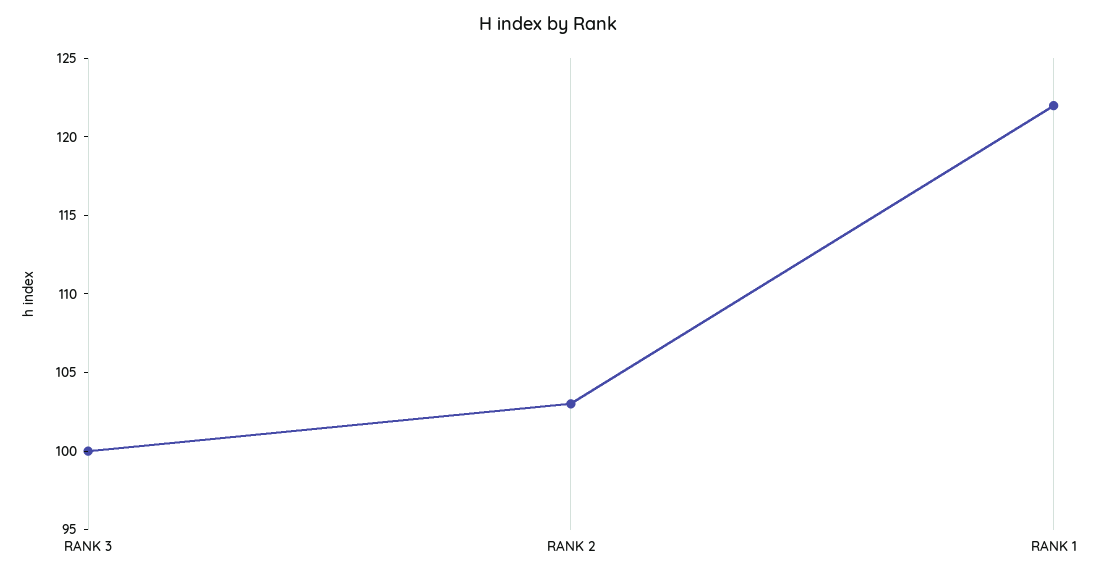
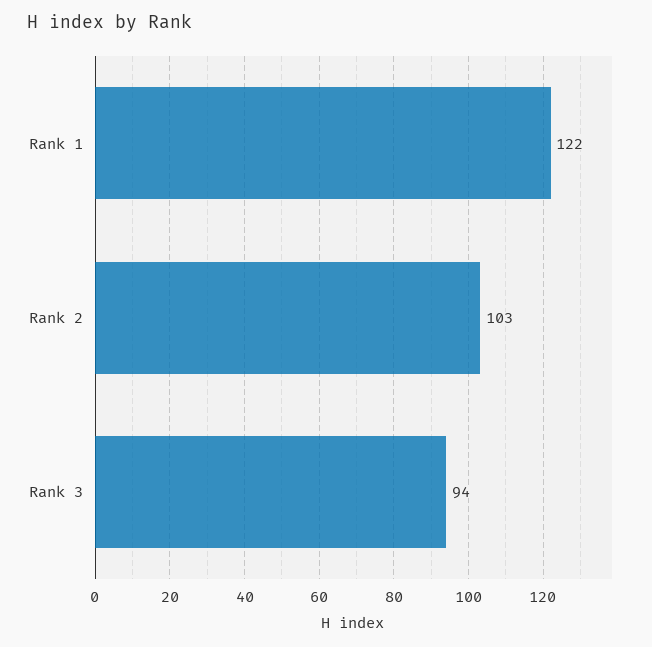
  {
-   "RANK 3": 100,
+   "RANK 3": 94,
    "RANK 2": 103,
    "RANK 1": 122
  }

